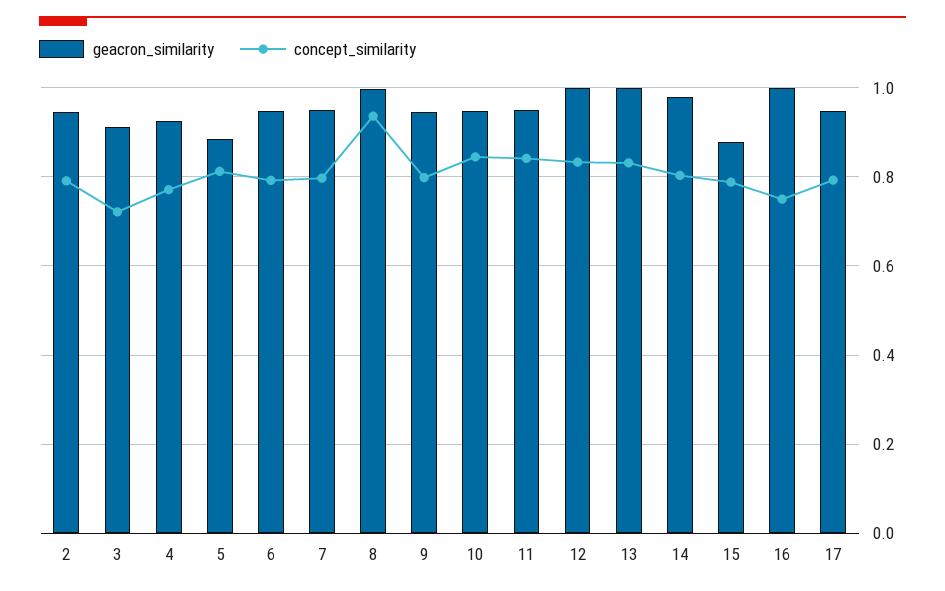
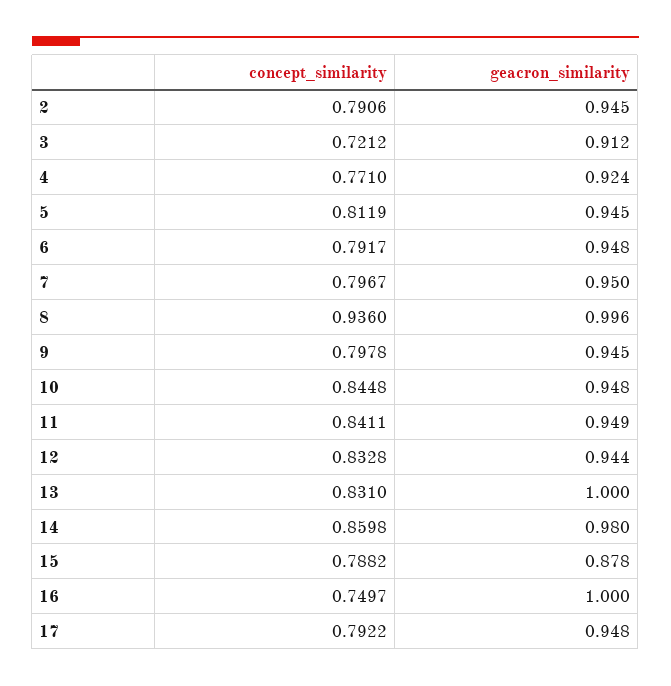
  {
    "geacron_similarity": {
      "2": 0.945,
      "3": 0.912,
      "4": 0.924,
-     "5": 0.88,
+     "5": 0.945,
      "6": 0.948,
      "7": 0.95,
      "8": 0.996,
      "9": 0.945,
      "10": 0.948,
      "11": 0.949,
-     "12": 1,
+     "12": 0.944,
      "13": 1,
      "14": 0.98,
      "15": 0.878,
      "16": 1,
      "17": 0.948
    },
    "concept_similarity": {
      "2": 0.7906,
      "3": 0.7212,
      "4": 0.771,
      "5": 0.8119,
      "6": 0.7917,
      "7": 0.7967,
      "8": 0.936,
      "9": 0.7978,
      "10": 0.8448,
      "11": 0.8411,
      "12": 0.8328,
      "13": 0.831,
-     "14": 0.8,
+     "14": 0.8598,
      "15": 0.7882,
      "16": 0.7497,
      "17": 0.7922
    }
  }

